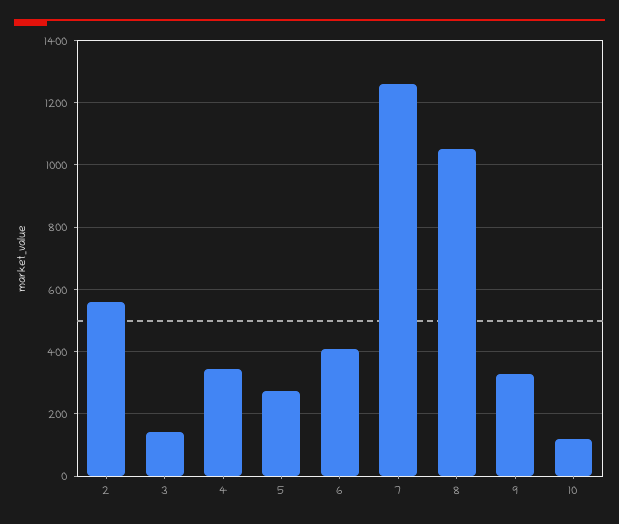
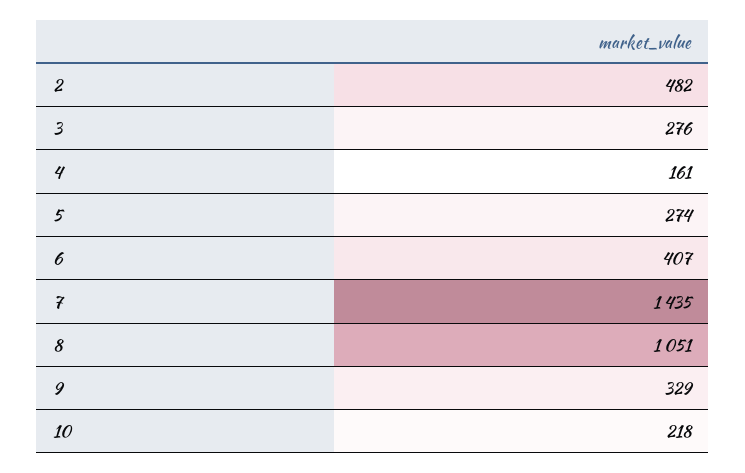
  {
-   "2": 560,
+   "2": 482,
-   "3": 140,
+   "3": 276,
-   "4": 340,
+   "4": 161,
    "5": 274,
    "6": 407,
-   "7": 1260,
+   "7": 1435,
    "8": 1051,
    "9": 329,
-   "10": 120
+   "10": 218
  }

